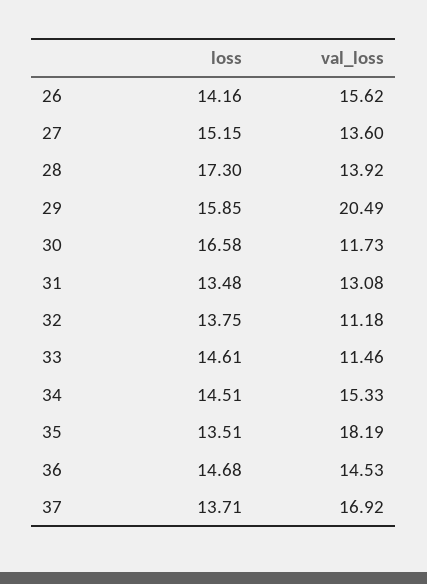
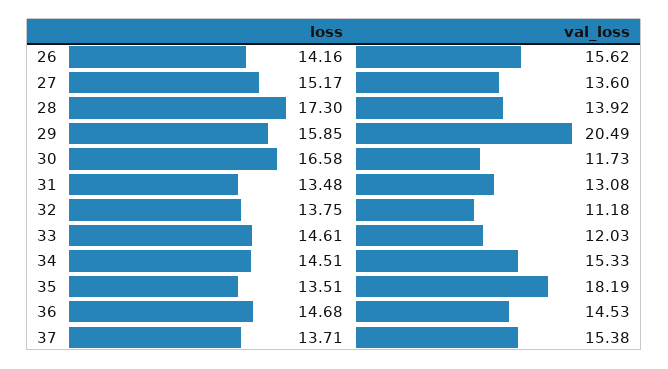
  {
    "loss": {
      "26": 14.16,
-     "27": 15.15,
+     "27": 15.17,
      "28": 17.3,
      "29": 15.85,
      "30": 16.58,
      "31": 13.48,
      "32": 13.75,
      "33": 14.61,
      "34": 14.51,
      "35": 13.51,
      "36": 14.68,
      "37": 13.71
    },
    "val_loss": {
      "26": 15.62,
      "27": 13.6,
      "28": 13.92,
      "29": 20.49,
      "30": 11.73,
      "31": 13.08,
      "32": 11.18,
-     "33": 11.46,
+     "33": 12.03,
      "34": 15.33,
      "35": 18.19,
      "36": 14.53,
-     "37": 16.92
+     "37": 15.38
    }
  }

